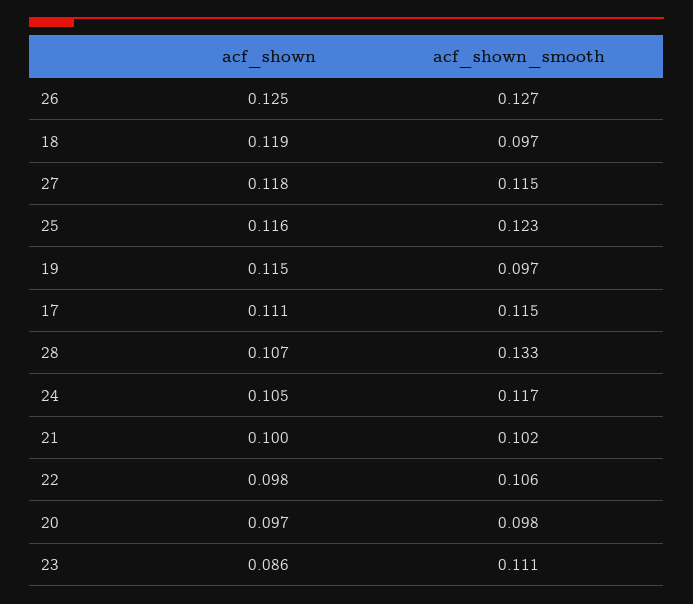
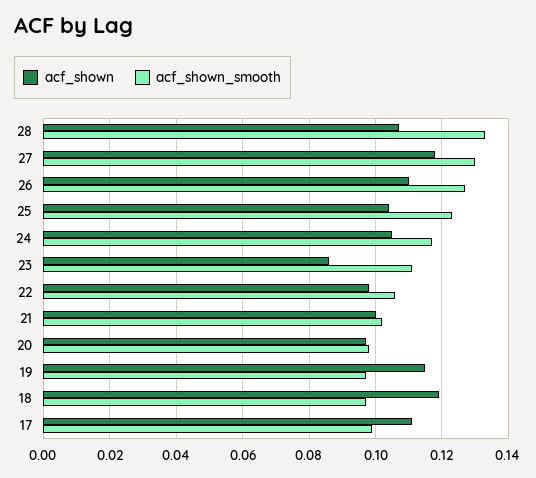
  {
    "acf_shown": {
-     "26": 0.125,
+     "26": 0.11,
      "18": 0.119,
      "27": 0.118,
-     "25": 0.116,
+     "25": 0.105,
      "19": 0.115,
      "17": 0.111,
      "28": 0.107,
      "24": 0.105,
      "21": 0.1,
      "22": 0.098,
      "20": 0.097,
      "23": 0.086
    },
    "acf_shown_smooth": {
      "26": 0.127,
      "18": 0.097,
-     "27": 0.115,
+     "27": 0.13,
      "25": 0.123,
      "19": 0.097,
-     "17": 0.115,
+     "17": 0.1,
      "28": 0.133,
      "24": 0.117,
      "21": 0.102,
      "22": 0.106,
      "20": 0.098,
      "23": 0.111
    }
  }

